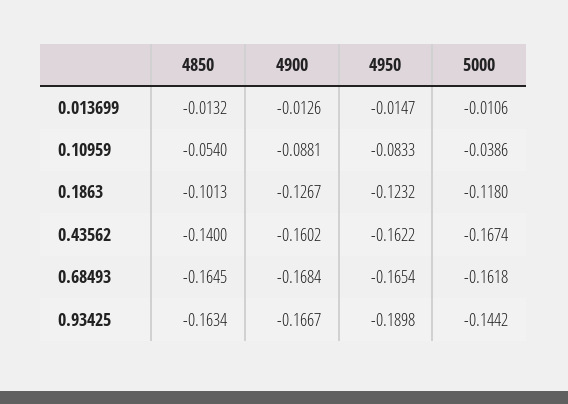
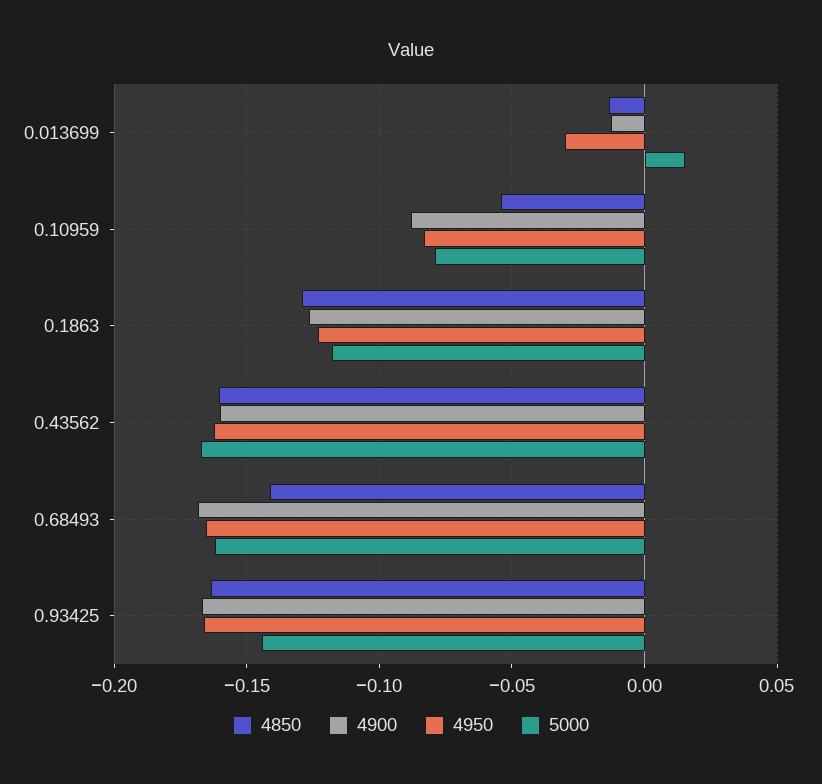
  {
    "4850": {
      "0.013699": -0.0132,
      "0.10959": -0.054,
-     "0.1863": -0.1013,
+     "0.1863": -0.13,
-     "0.43562": -0.14,
+     "0.43562": -0.16,
-     "0.68493": -0.1645,
+     "0.68493": -0.14,
      "0.93425": -0.1634
    },
    "4900": {
      "0.013699": -0.0126,
      "0.10959": -0.0881,
      "0.1863": -0.1267,
      "0.43562": -0.1602,
      "0.68493": -0.1684,
      "0.93425": -0.1667
    },
    "4950": {
-     "0.013699": -0.0147,
+     "0.013699": -0.03,
      "0.10959": -0.0833,
      "0.1863": -0.1232,
      "0.43562": -0.1622,
      "0.68493": -0.1654,
-     "0.93425": -0.1898
+     "0.93425": -0.165
    },
    "5000": {
-     "0.013699": -0.0106,
+     "0.013699": 0.015,
-     "0.10959": -0.0386,
+     "0.10959": -0.08,
      "0.1863": -0.118,
      "0.43562": -0.1674,
      "0.68493": -0.1618,
      "0.93425": -0.1442
    }
  }

